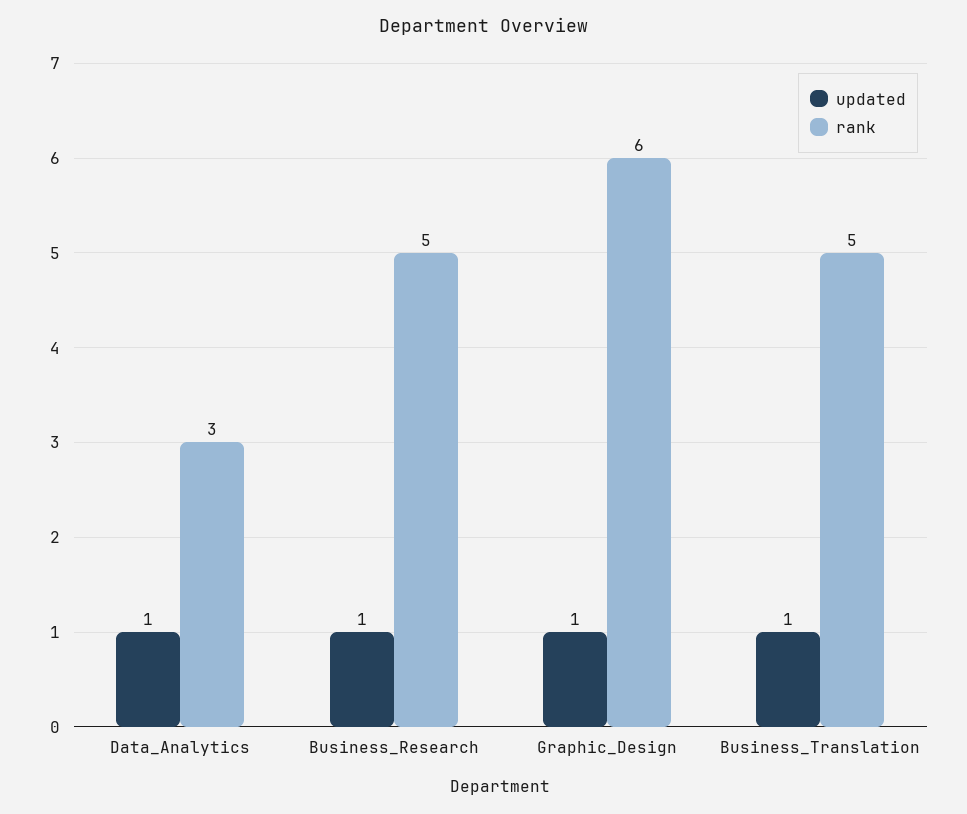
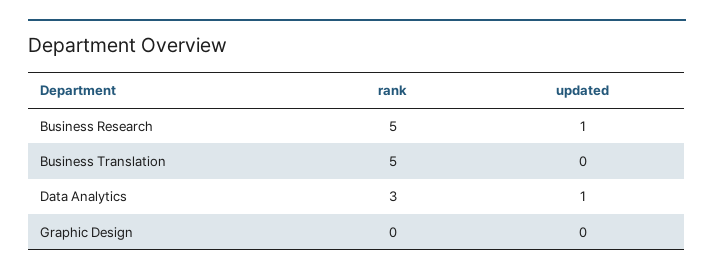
  {
    "updated": {
      "Data_Analytics": 1,
      "Business_Research": 1,
-     "Graphic_Design": 1,
+     "Graphic_Design": 0,
-     "Business_Translation": 1
+     "Business_Translation": 0
    },
    "rank": {
      "Data_Analytics": 3,
      "Business_Research": 5,
-     "Graphic_Design": 6,
+     "Graphic_Design": 0,
      "Business_Translation": 5
    }
  }

